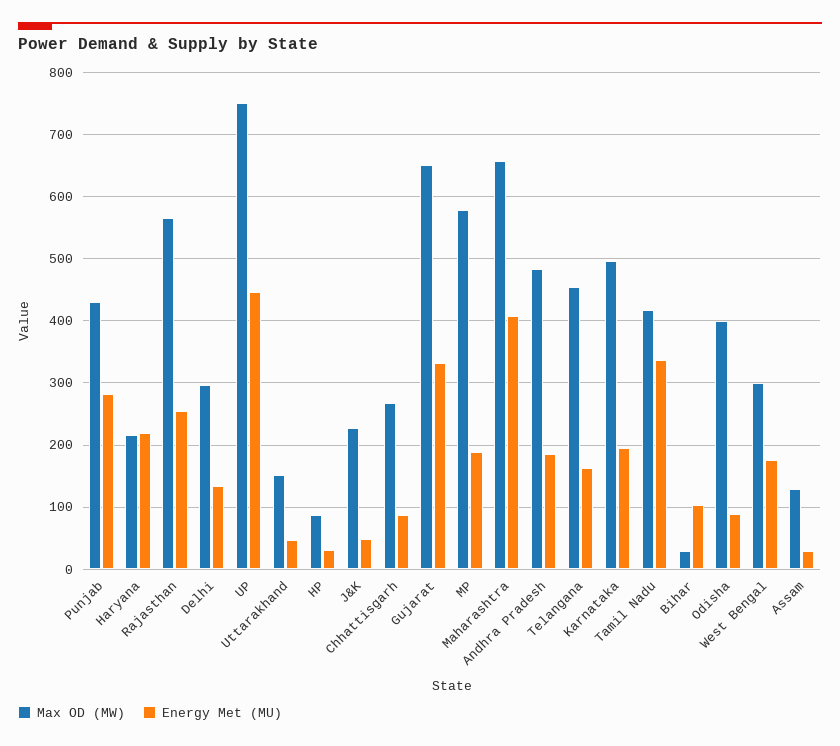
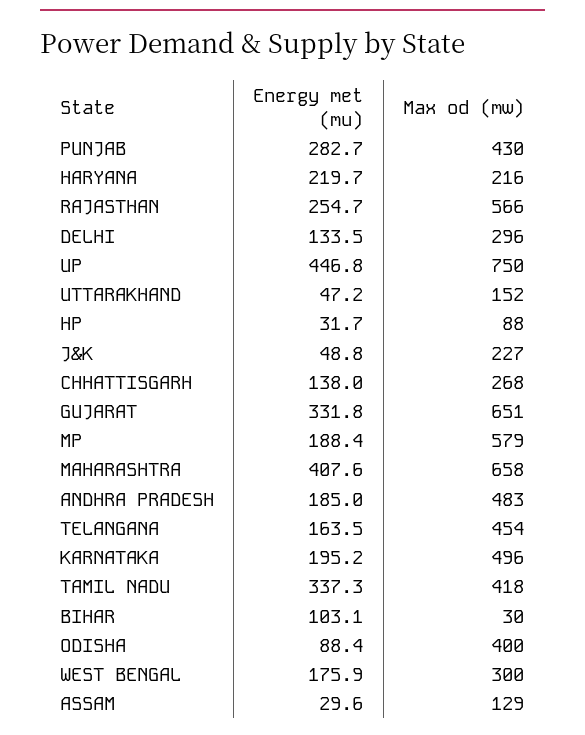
  {
    "Max OD (MW)": {
      "Punjab": 430,
      "Haryana": 216,
      "Rajasthan": 566,
      "Delhi": 296,
      "UP": 750,
      "Uttarakhand": 152,
      "HP": 88,
      "J&K": 227,
      "Chhattisgarh": 268,
      "Gujarat": 651,
      "MP": 579,
      "Maharashtra": 658,
      "Andhra Pradesh": 483,
      "Telangana": 454,
      "Karnataka": 496,
      "Tamil Nadu": 418,
      "Bihar": 30,
      "Odisha": 400,
      "West Bengal": 300,
      "Assam": 129
    },
    "Energy Met (MU)": {
      "Punjab": 282.7,
      "Haryana": 219.7,
      "Rajasthan": 254.7,
      "Delhi": 133.5,
      "UP": 446.8,
      "Uttarakhand": 47.2,
      "HP": 31.7,
      "J&K": 48.8,
-     "Chhattisgarh": 90,
+     "Chhattisgarh": 138,
      "Gujarat": 331.8,
      "MP": 188.4,
      "Maharashtra": 407.6,
      "Andhra Pradesh": 185,
      "Telangana": 163.5,
      "Karnataka": 195.2,
      "Tamil Nadu": 337.3,
      "Bihar": 103.1,
      "Odisha": 88.4,
      "West Bengal": 175.9,
      "Assam": 29.6
    }
  }

